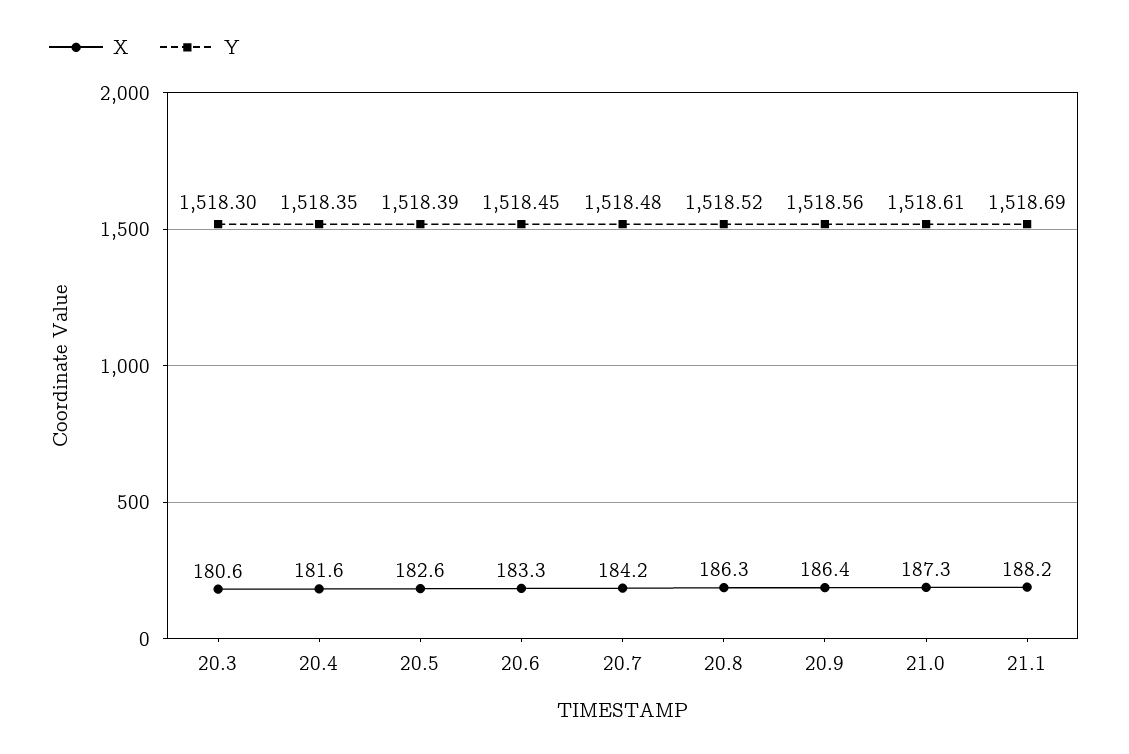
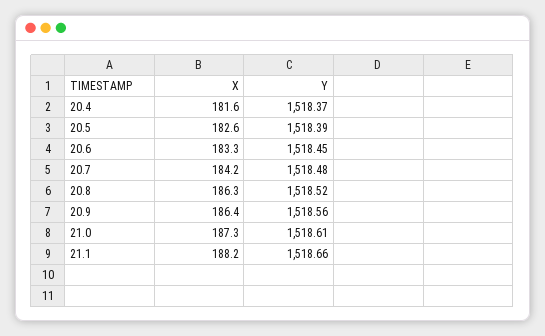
  {
    "X": {
-     "20.3": 180.6,
      "20.4": 181.6,
      "20.5": 182.6,
      "20.6": 183.3,
      "20.7": 184.2,
      "20.8": 186.3,
      "20.9": 186.4,
      "21.0": 187.3,
      "21.1": 188.2
    },
    "Y": {
-     "20.3": 1518.3,
-     "20.4": 1518.35,
+     "20.4": 1518.37,
      "20.5": 1518.39,
      "20.6": 1518.45,
      "20.7": 1518.48,
      "20.8": 1518.52,
      "20.9": 1518.56,
      "21.0": 1518.61,
-     "21.1": 1518.69
+     "21.1": 1518.66
    }
  }

